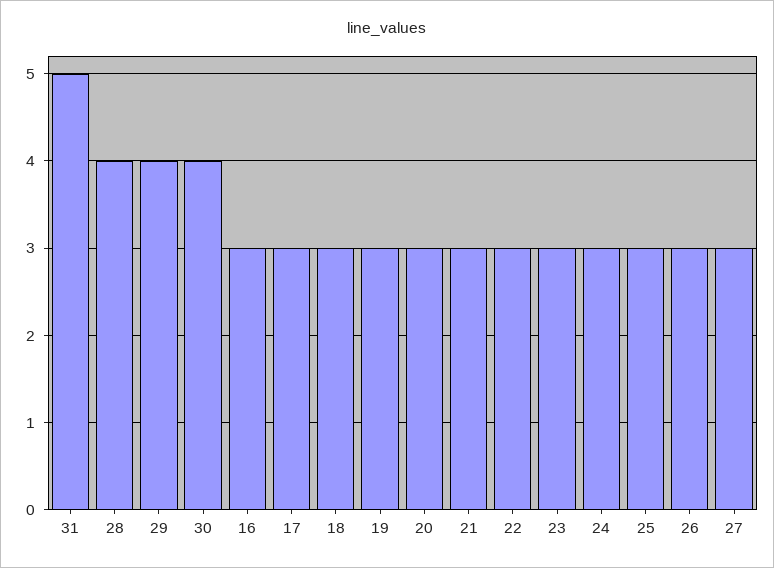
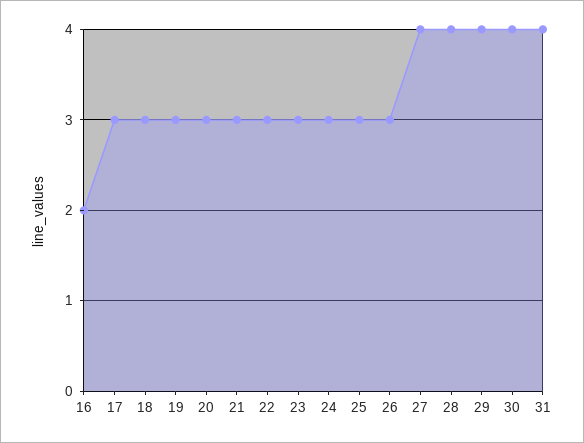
  {
-   "31": 5,
+   "31": 4,
    "28": 4,
    "29": 4,
    "30": 4,
-   "16": 3,
+   "16": 2,
    "17": 3,
    "18": 3,
    "19": 3,
    "20": 3,
    "21": 3,
    "22": 3,
    "23": 3,
    "24": 3,
    "25": 3,
    "26": 3,
-   "27": 3
+   "27": 4
  }

